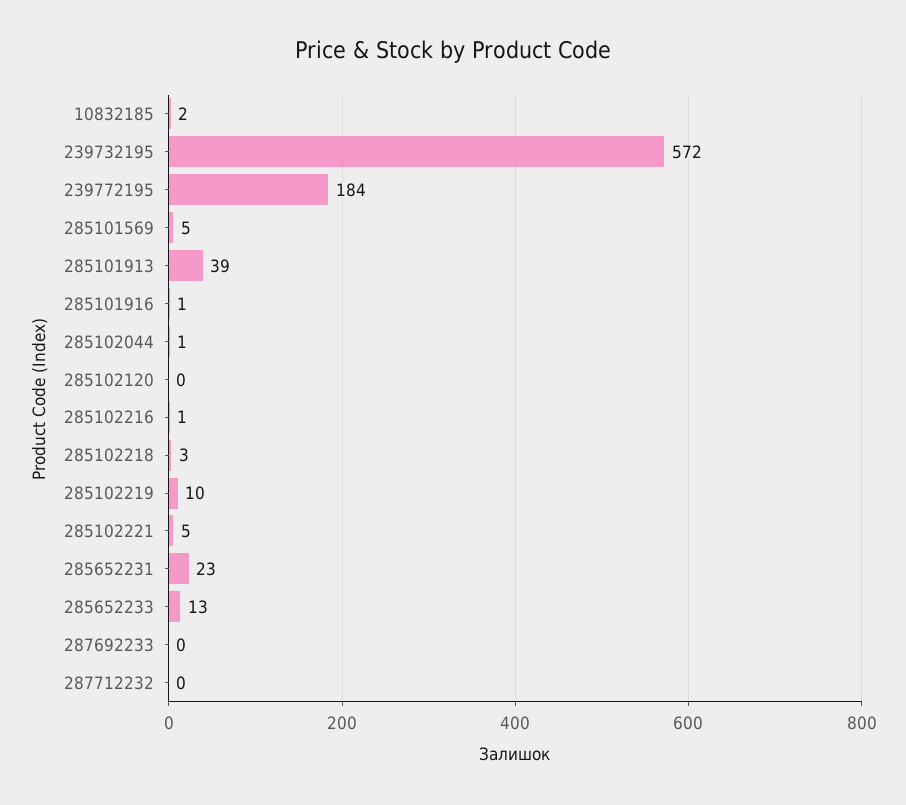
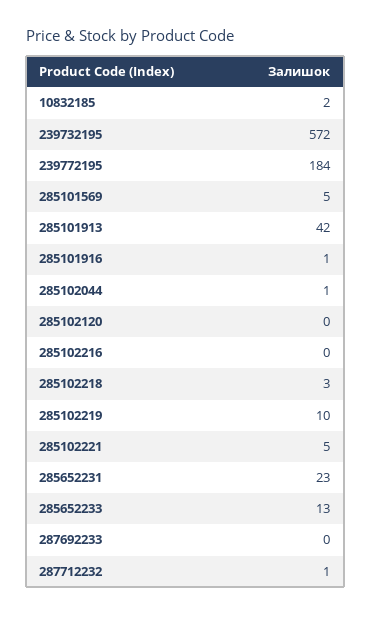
  {
    "10832185": 2,
    "239732195": 572,
    "239772195": 184,
    "285101569": 5,
-   "285101913": 39,
+   "285101913": 42,
    "285101916": 1,
    "285102044": 1,
    "285102120": 0,
-   "285102216": 1,
+   "285102216": 0,
    "285102218": 3,
    "285102219": 10,
    "285102221": 5,
    "285652231": 23,
    "285652233": 13,
    "287692233": 0,
-   "287712232": 0
+   "287712232": 1
  }

